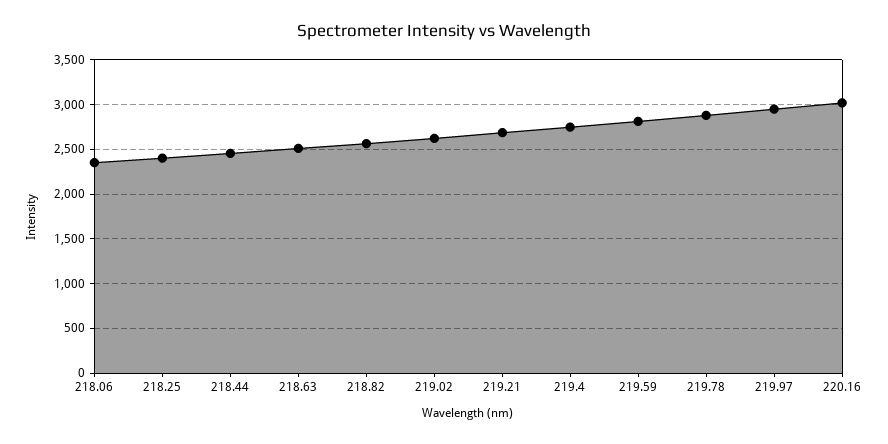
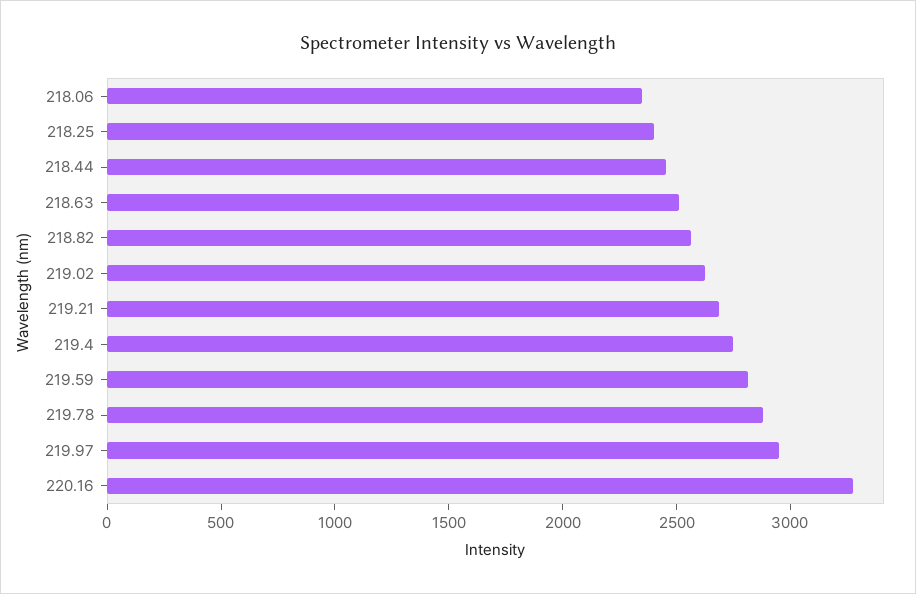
  {
    "218.06": 2400,
    "218.25": 2400,
    "218.44": 2500,
    "218.63": 2500,
    "218.82": 2600,
    "219.02": 2600,
    "219.21": 2700,
    "219.4": 2700,
    "219.59": 2800,
    "219.78": 2900,
    "219.97": 2900,
-   "220.16": 3000
+   "220.16": 3300
  }

